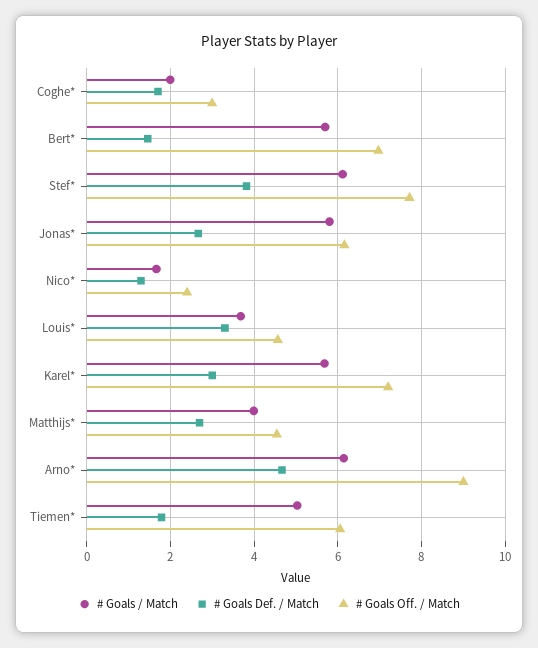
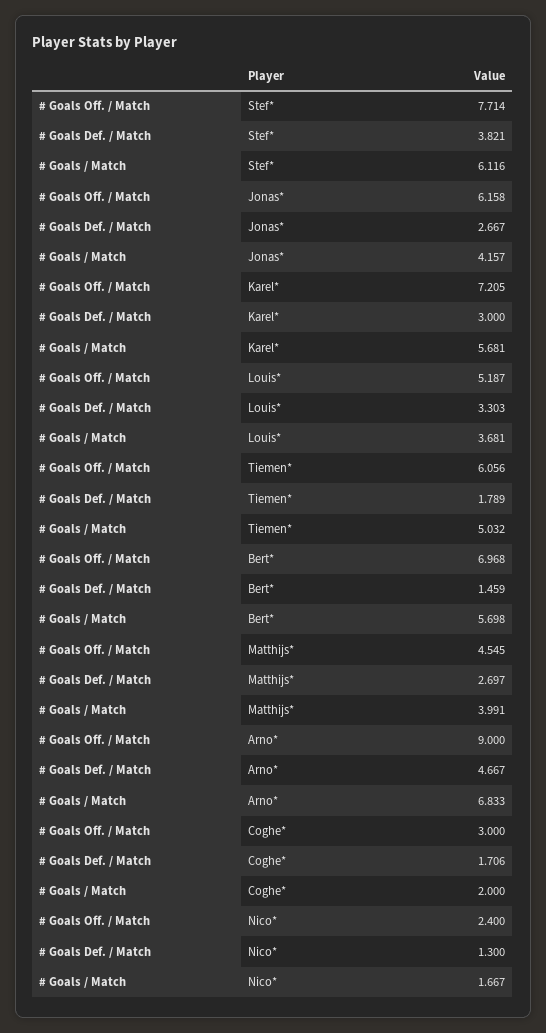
  {
    "# Goals / Match": {
      "Coghe*": 2,
      "Bert*": 5.698,
      "Stef*": 6.116,
-     "Jonas*": 5.8,
+     "Jonas*": 4.157,
      "Nico*": 1.667,
      "Louis*": 3.681,
      "Karel*": 5.681,
      "Matthijs*": 3.991,
-     "Arno*": 6.2,
+     "Arno*": 6.833,
      "Tiemen*": 5.032
    },
    "# Goals Def. / Match": {
      "Coghe*": 1.706,
      "Bert*": 1.459,
      "Stef*": 3.821,
      "Jonas*": 2.667,
      "Nico*": 1.3,
      "Louis*": 3.303,
      "Karel*": 3,
      "Matthijs*": 2.697,
      "Arno*": 4.667,
      "Tiemen*": 1.789
    },
    "# Goals Off. / Match": {
      "Coghe*": 3,
      "Bert*": 6.968,
      "Stef*": 7.714,
      "Jonas*": 6.158,
      "Nico*": 2.4,
-     "Louis*": 4.6,
+     "Louis*": 5.187,
      "Karel*": 7.205,
      "Matthijs*": 4.545,
      "Arno*": 9,
      "Tiemen*": 6.056
    }
  }

